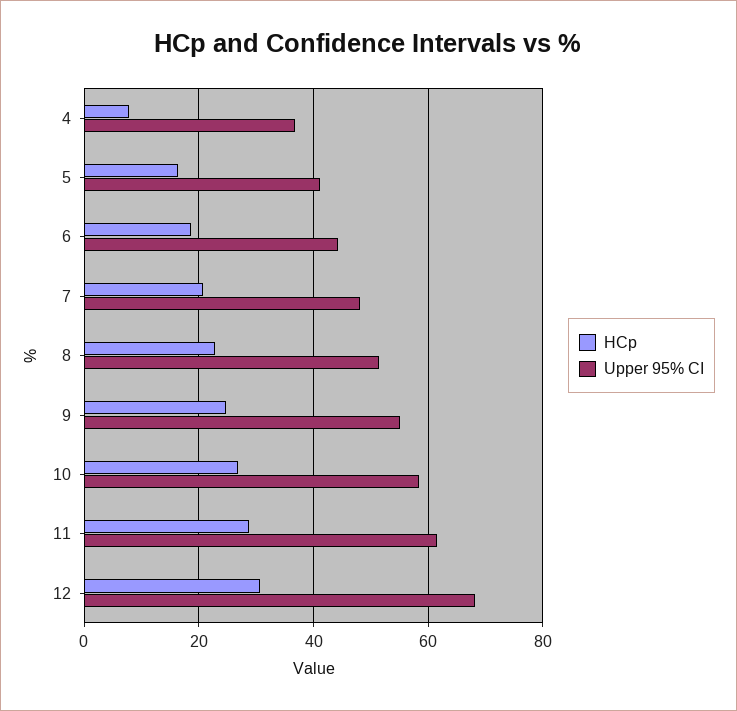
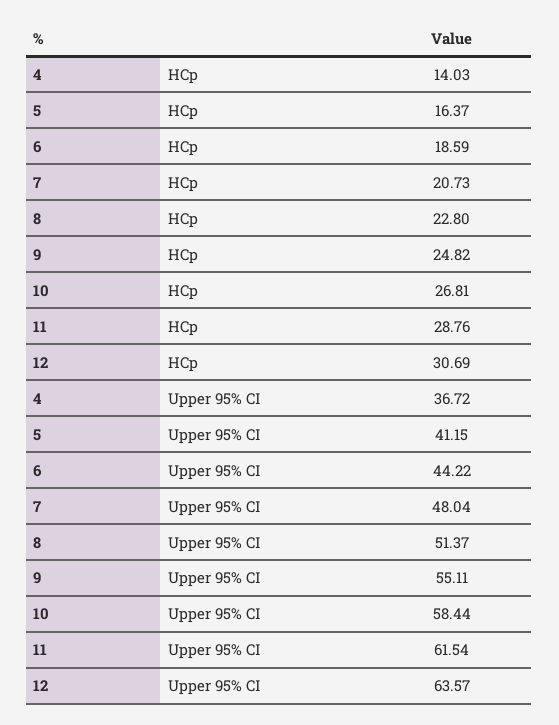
  {
    "HCp": {
-     "4": 8,
+     "4": 14.03,
      "5": 16.37,
      "6": 18.59,
      "7": 20.73,
      "8": 22.8,
      "9": 24.82,
      "10": 26.81,
      "11": 28.76,
      "12": 30.69
    },
    "Upper 95% CI": {
      "4": 36.72,
      "5": 41.15,
      "6": 44.22,
      "7": 48.04,
      "8": 51.37,
      "9": 55.11,
      "10": 58.44,
      "11": 61.54,
-     "12": 68
+     "12": 63.57
    }
  }

